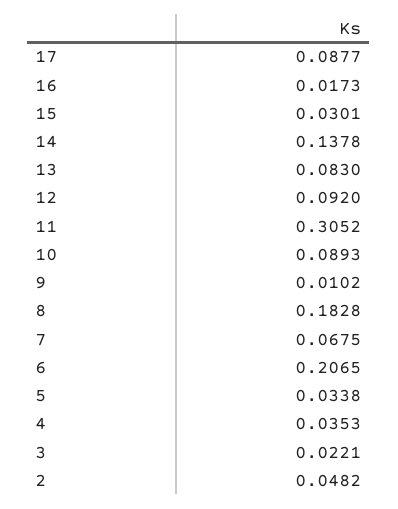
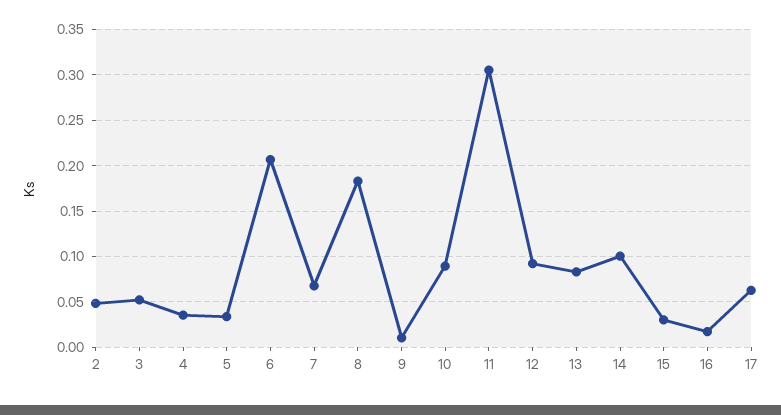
  {
-   "17": 0.0877,
+   "17": 0.06,
    "16": 0.0173,
    "15": 0.0301,
-   "14": 0.1378,
+   "14": 0.1,
    "13": 0.083,
    "12": 0.092,
    "11": 0.3052,
    "10": 0.0893,
    "9": 0.0102,
    "8": 0.1828,
    "7": 0.0675,
    "6": 0.2065,
    "5": 0.0338,
    "4": 0.0353,
-   "3": 0.0221,
+   "3": 0.05,
    "2": 0.0482
  }

